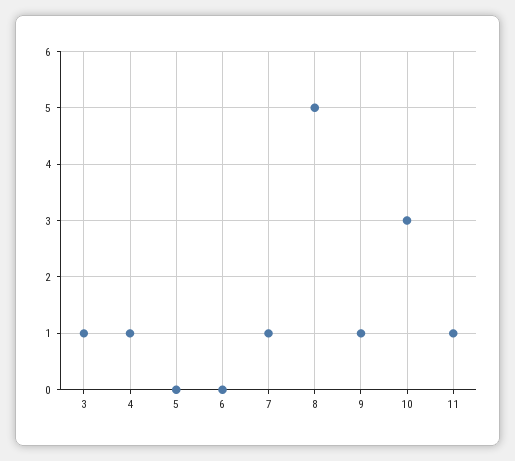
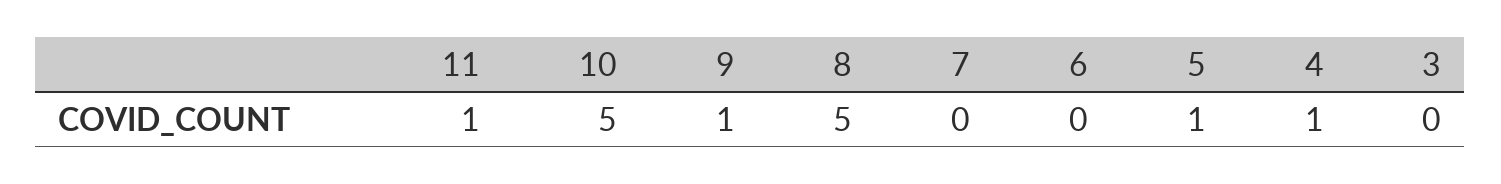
  {
-   "3": 1,
+   "3": 0,
    "4": 1,
-   "5": 0,
+   "5": 1,
    "6": 0,
-   "7": 1,
+   "7": 0,
    "8": 5,
    "9": 1,
-   "10": 3,
+   "10": 5,
    "11": 1
  }

